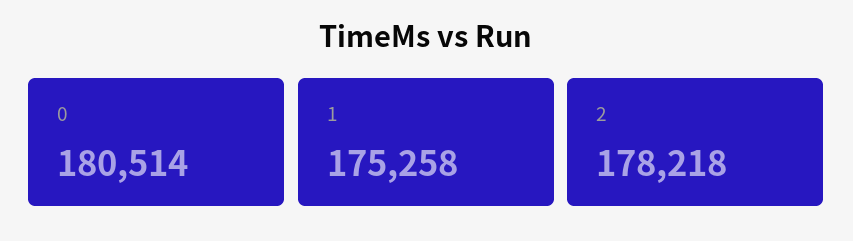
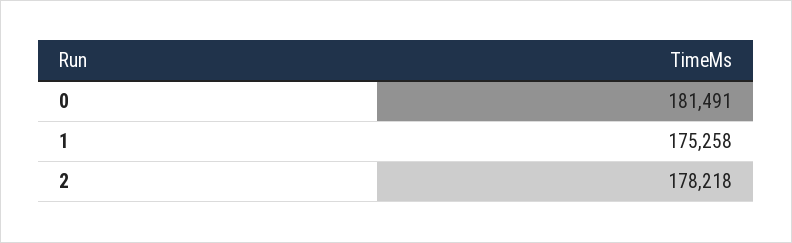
  {
-   "0": 180514,
+   "0": 181491,
    "1": 175258,
    "2": 178218
  }

